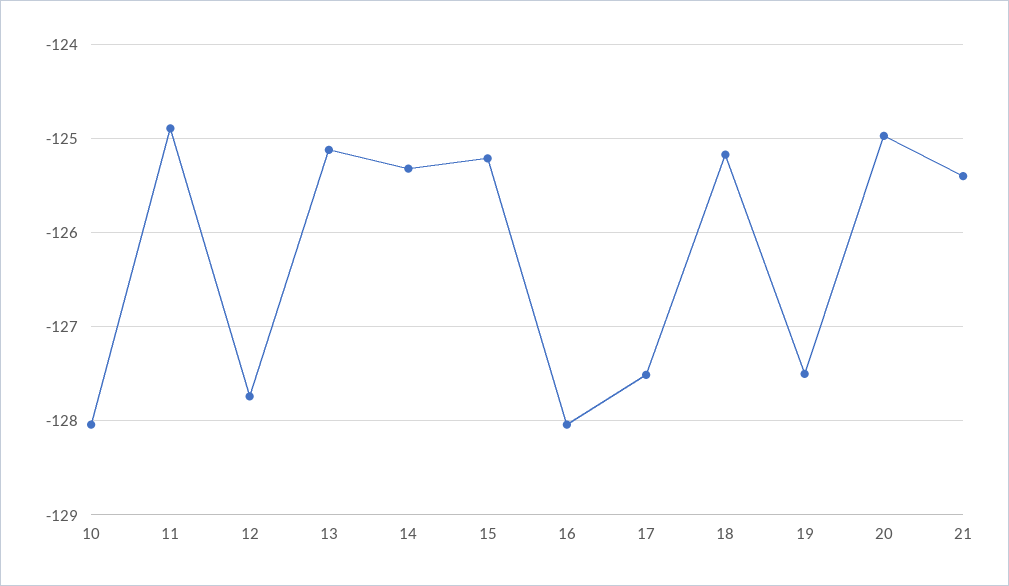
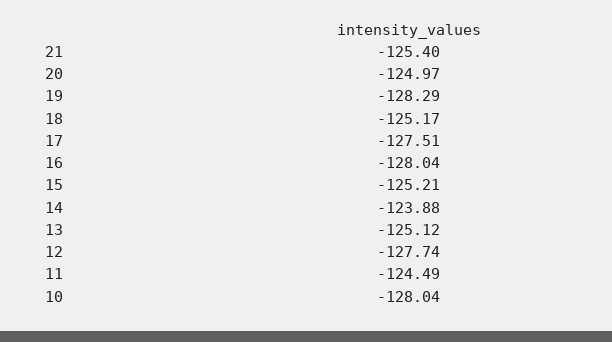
  {
    "10": -128.04,
-   "11": -124.9,
+   "11": -124.49,
    "12": -127.74,
    "13": -125.12,
-   "14": -125.3,
+   "14": -123.88,
    "15": -125.21,
    "16": -128.04,
    "17": -127.51,
    "18": -125.17,
-   "19": -127.5,
+   "19": -128.29,
    "20": -124.97,
    "21": -125.4
  }

